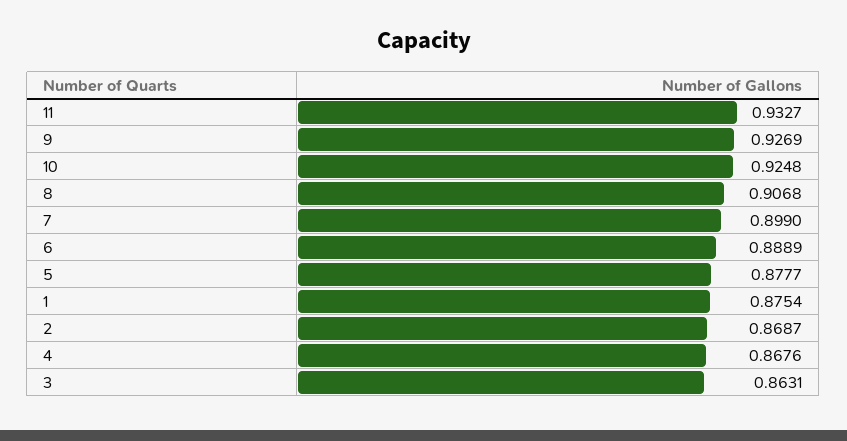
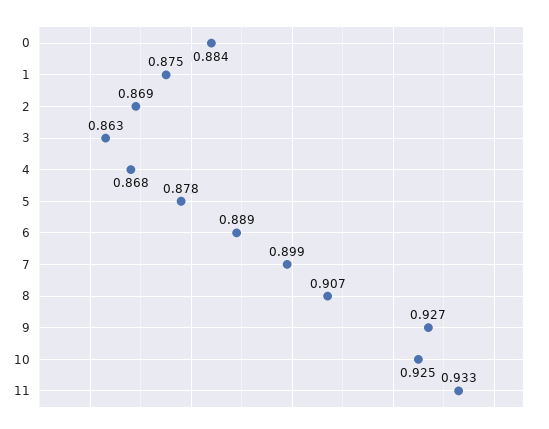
  {
    "11": 0.9327,
    "9": 0.9269,
    "10": 0.9248,
    "8": 0.9068,
    "7": 0.899,
    "6": 0.8889,
    "5": 0.8777,
    "1": 0.8754,
    "2": 0.8687,
    "4": 0.8676,
-   "3": 0.8631
+   "3": 0.8631,
+   "0": 0.884
  }

